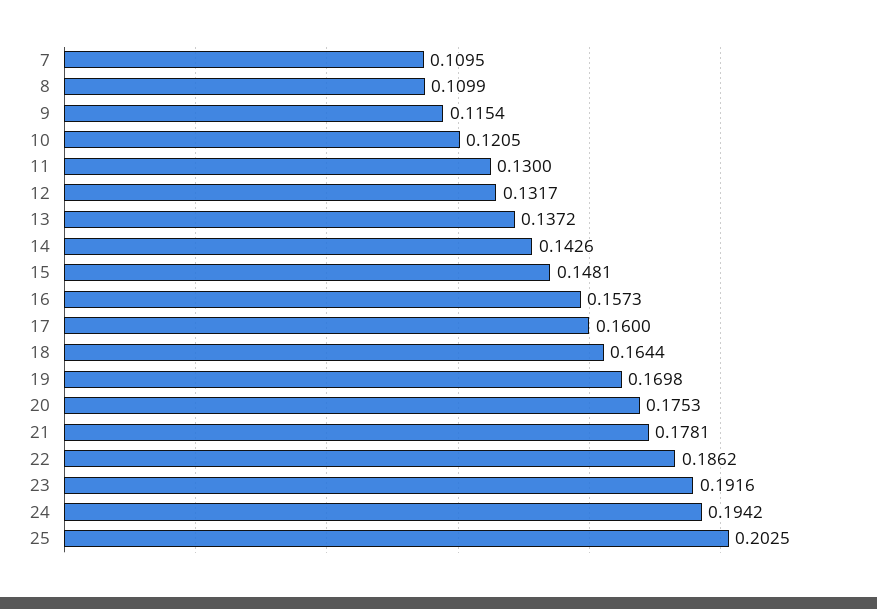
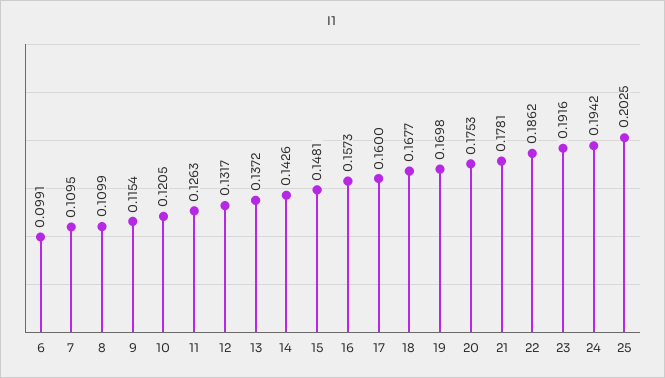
  {
    "7": 0.1095,
    "8": 0.1099,
    "9": 0.1154,
    "10": 0.1205,
-   "11": 0.13,
+   "11": 0.1263,
    "12": 0.1317,
    "13": 0.1372,
    "14": 0.1426,
    "15": 0.1481,
    "16": 0.1573,
    "17": 0.16,
-   "18": 0.1644,
+   "18": 0.1677,
    "19": 0.1698,
    "20": 0.1753,
    "21": 0.1781,
    "22": 0.1862,
    "23": 0.1916,
    "24": 0.1942,
-   "25": 0.2025
+   "25": 0.2025,
+   "6": 0.0991
  }

